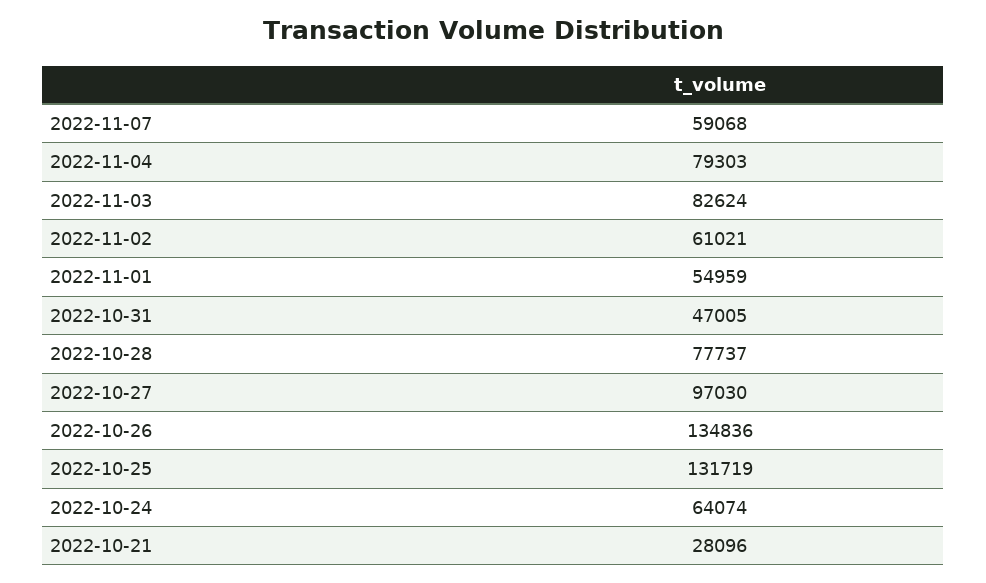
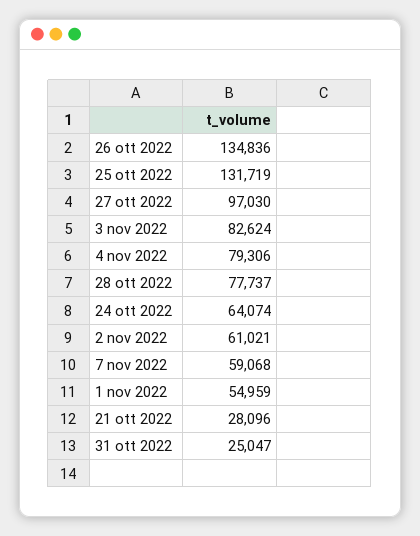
  {
    "2022-11-07": 59068,
-   "2022-11-04": 79303,
+   "2022-11-04": 79306,
    "2022-11-03": 82624,
    "2022-11-02": 61021,
    "2022-11-01": 54959,
-   "2022-10-31": 47005,
+   "2022-10-31": 25047,
    "2022-10-28": 77737,
    "2022-10-27": 97030,
    "2022-10-26": 134836,
    "2022-10-25": 131719,
    "2022-10-24": 64074,
    "2022-10-21": 28096
  }

